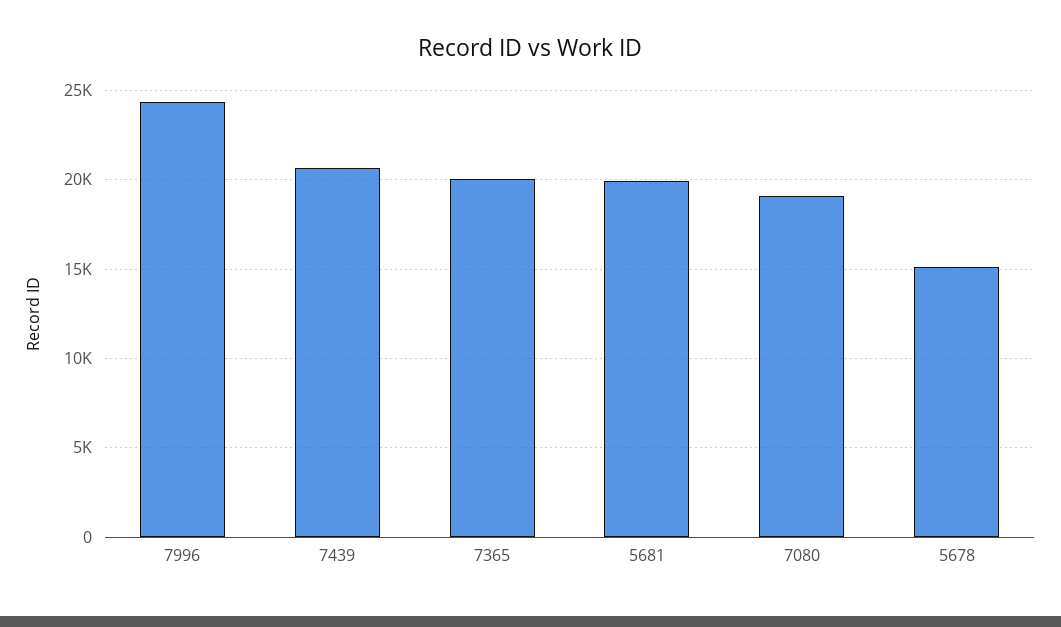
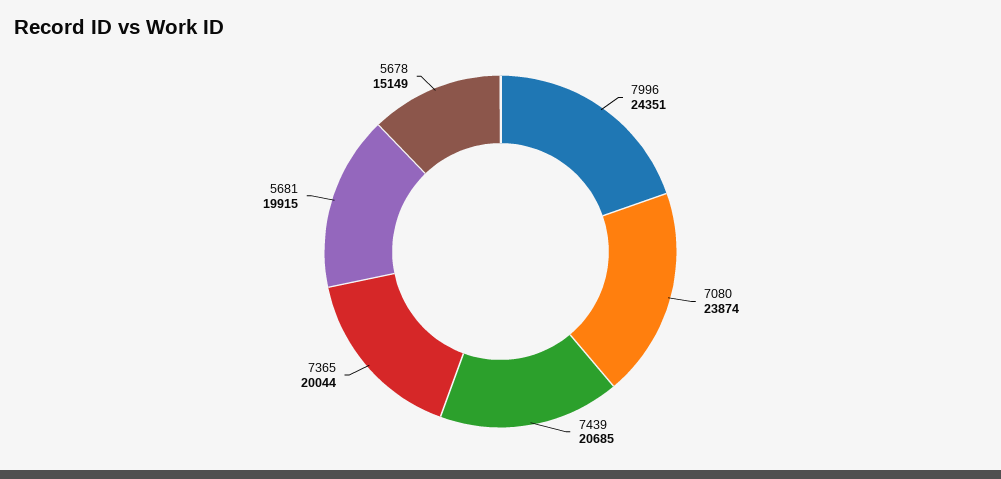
  {
    "7996": 24351,
    "7439": 20685,
    "7365": 20044,
    "5681": 19915,
-   "7080": 19000,
+   "7080": 23874,
    "5678": 15149
  }

